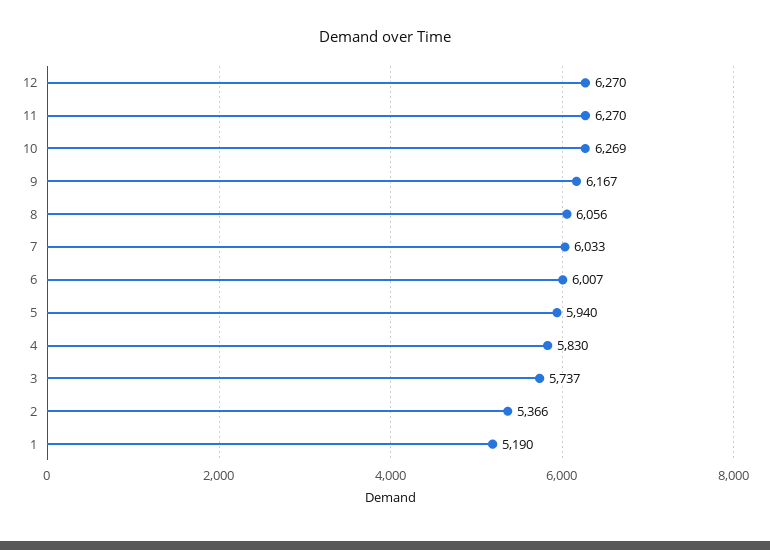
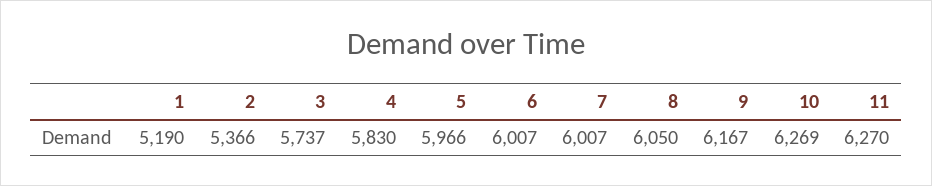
  {
-   "12": 6270,
    "11": 6270,
    "10": 6269,
    "9": 6167,
-   "8": 6056,
+   "8": 6050,
-   "7": 6033,
+   "7": 6007,
    "6": 6007,
-   "5": 5940,
+   "5": 5966,
    "4": 5830,
    "3": 5737,
    "2": 5366,
    "1": 5190
  }

